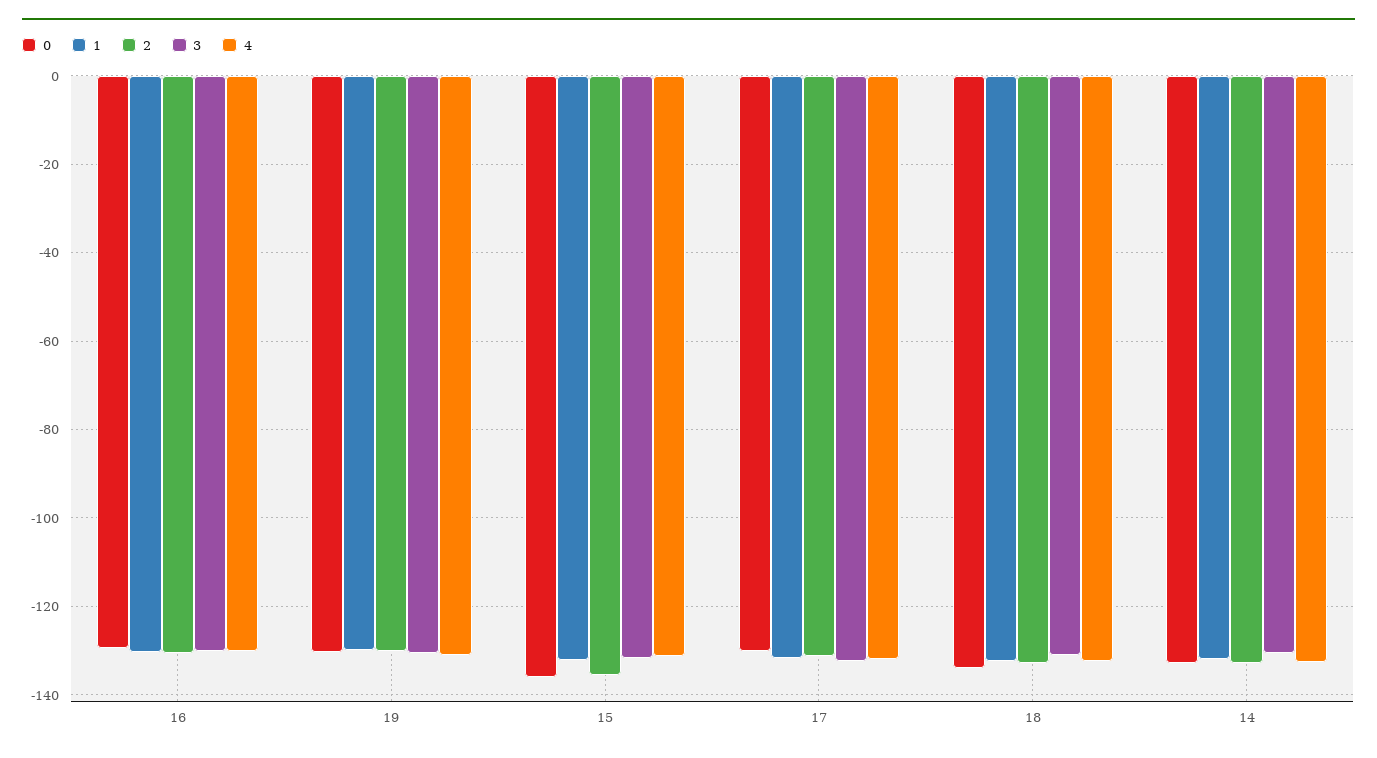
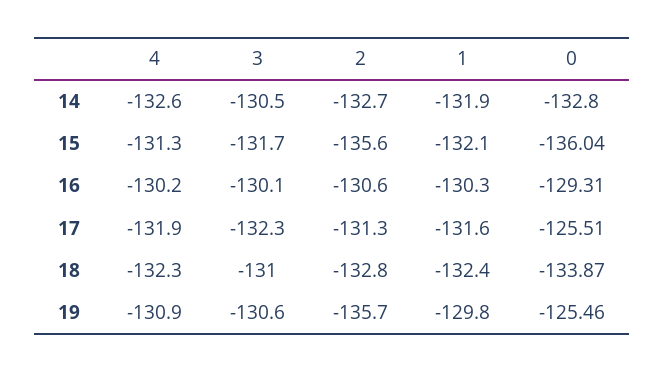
  {
    "0": {
      "16": -129.31,
-     "19": -130,
+     "19": -125.46,
      "15": -136.04,
-     "17": -130,
+     "17": -125.51,
      "18": -133.87,
      "14": -132.8
    },
    "1": {
      "16": -130.3,
      "19": -129.8,
      "15": -132.1,
      "17": -131.6,
      "18": -132.4,
      "14": -131.9
    },
    "2": {
      "16": -130.6,
-     "19": -130,
+     "19": -135.7,
      "15": -135.6,
      "17": -131.3,
      "18": -132.8,
      "14": -132.7
    },
    "3": {
      "16": -130.1,
      "19": -130.6,
      "15": -131.7,
      "17": -132.3,
      "18": -131,
      "14": -130.5
    },
    "4": {
      "16": -130.2,
      "19": -130.9,
      "15": -131.3,
      "17": -131.9,
      "18": -132.3,
      "14": -132.6
    }
  }

